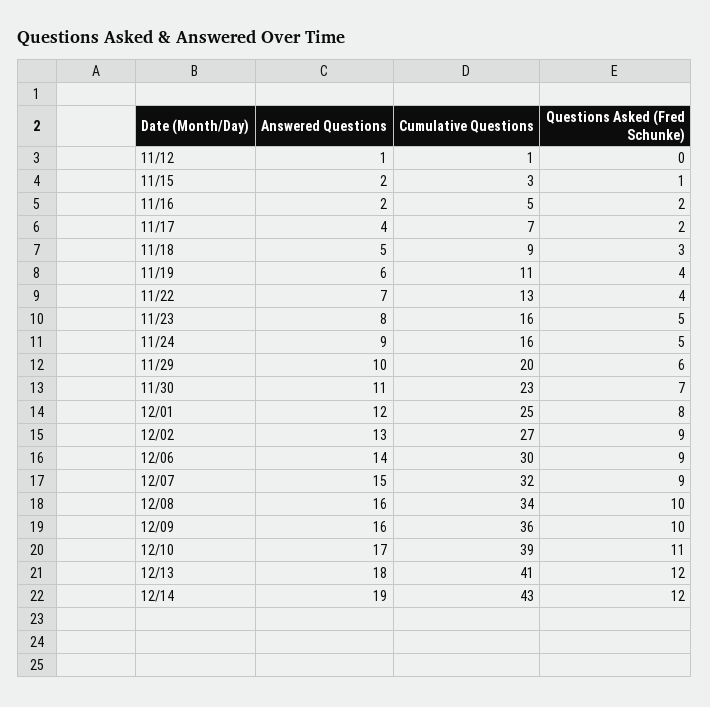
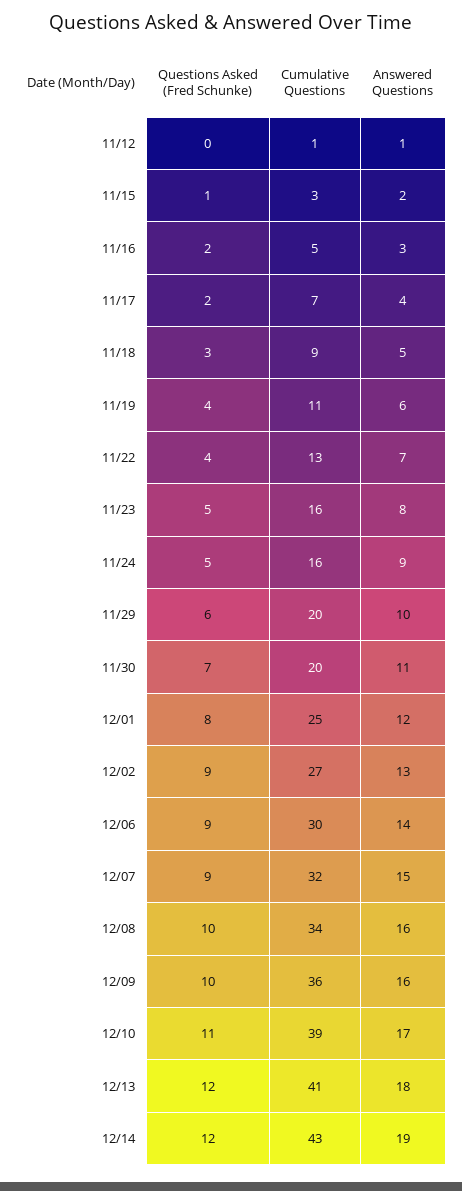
  {
    "Answered Questions": {
      "11/12": 1,
      "11/15": 2,
-     "11/16": 2,
+     "11/16": 3,
      "11/17": 4,
      "11/18": 5,
      "11/19": 6,
      "11/22": 7,
      "11/23": 8,
      "11/24": 9,
      "11/29": 10,
      "11/30": 11,
      "12/01": 12,
      "12/02": 13,
      "12/06": 14,
      "12/07": 15,
      "12/08": 16,
      "12/09": 16,
      "12/10": 17,
      "12/13": 18,
      "12/14": 19
    },
    "Cumulative Questions": {
      "11/12": 1,
      "11/15": 3,
      "11/16": 5,
      "11/17": 7,
      "11/18": 9,
      "11/19": 11,
      "11/22": 13,
      "11/23": 16,
      "11/24": 16,
      "11/29": 20,
-     "11/30": 23,
+     "11/30": 20,
      "12/01": 25,
      "12/02": 27,
      "12/06": 30,
      "12/07": 32,
      "12/08": 34,
      "12/09": 36,
      "12/10": 39,
      "12/13": 41,
      "12/14": 43
    },
    "Questions Asked (Fred Schunke)": {
      "11/12": 0,
      "11/15": 1,
      "11/16": 2,
      "11/17": 2,
      "11/18": 3,
      "11/19": 4,
      "11/22": 4,
      "11/23": 5,
      "11/24": 5,
      "11/29": 6,
      "11/30": 7,
      "12/01": 8,
      "12/02": 9,
      "12/06": 9,
      "12/07": 9,
      "12/08": 10,
      "12/09": 10,
      "12/10": 11,
      "12/13": 12,
      "12/14": 12
    }
  }

